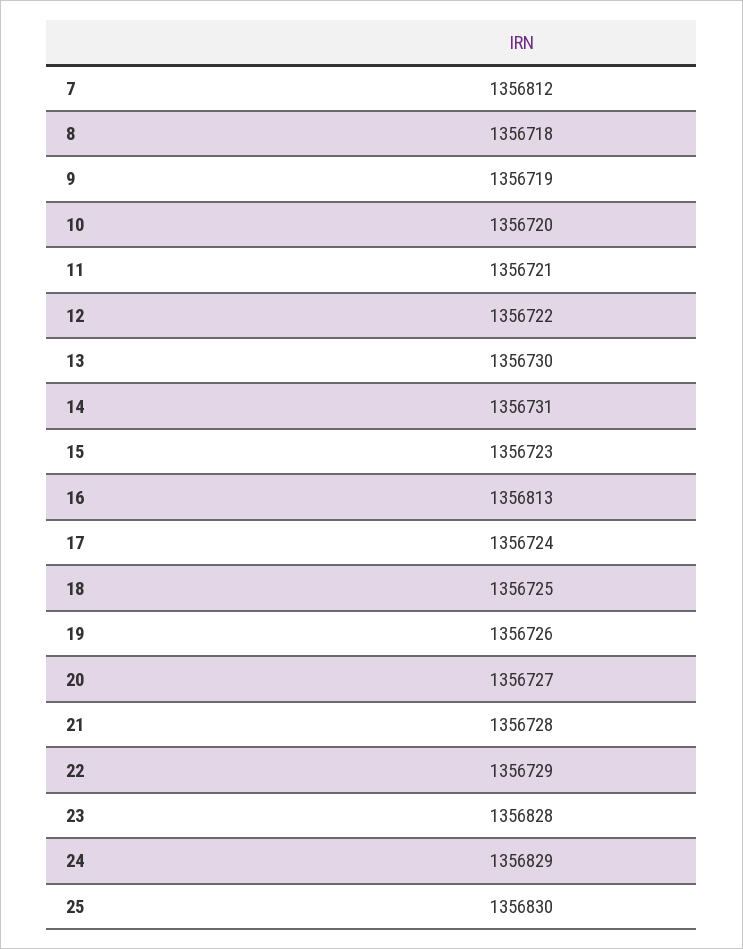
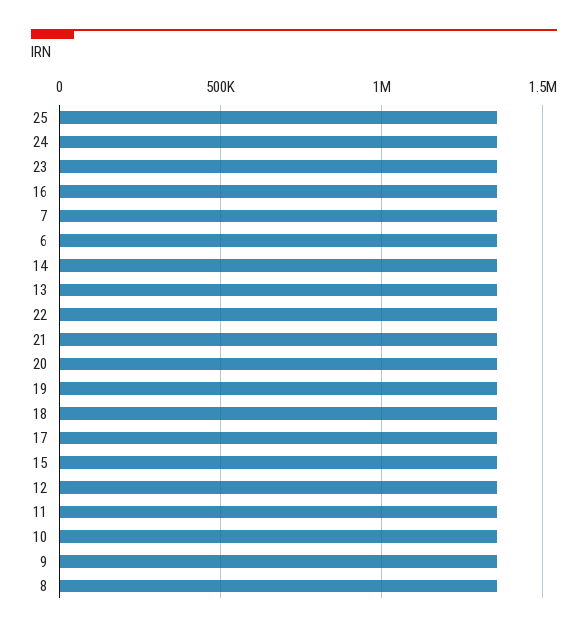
  {
    "7": 1356812,
    "8": 1356718,
    "9": 1356719,
    "10": 1356720,
    "11": 1356721,
    "12": 1356722,
    "13": 1356730,
    "14": 1356731,
    "15": 1356723,
    "16": 1356813,
    "17": 1356724,
    "18": 1356725,
    "19": 1356726,
    "20": 1356727,
    "21": 1356728,
    "22": 1356729,
    "23": 1356828,
    "24": 1356829,
-   "25": 1356830
+   "25": 1356830,
+   "6": 1350000
  }

